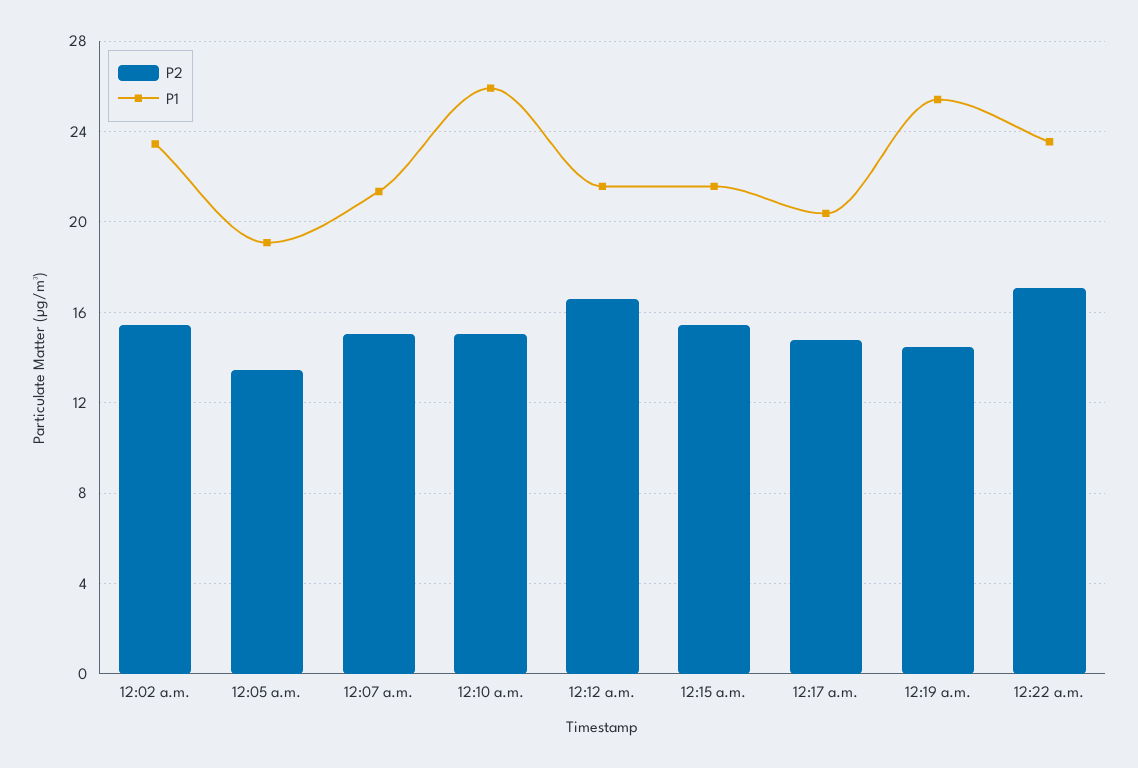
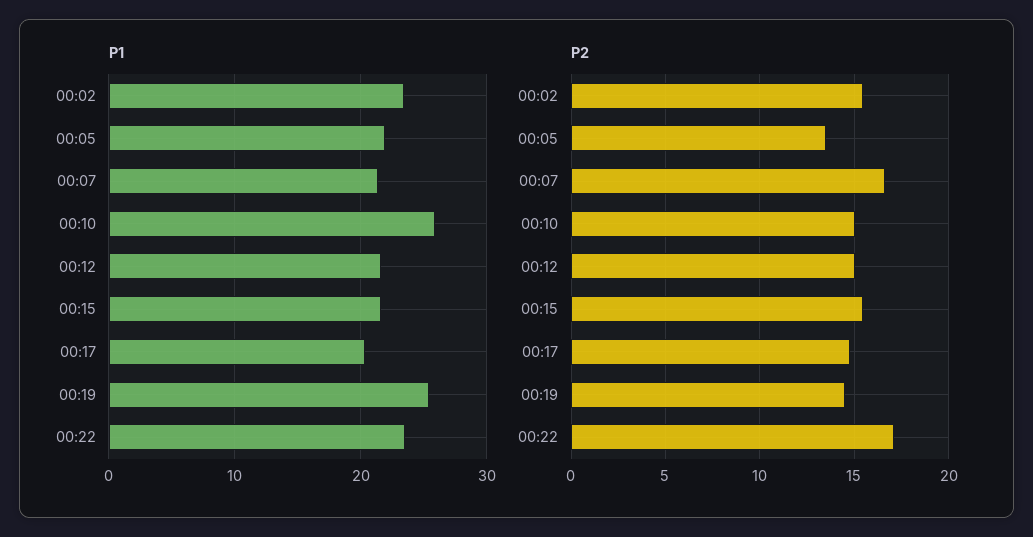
  {
    "P2": {
      "12:02 a.m.": 15.5,
      "12:05 a.m.": 13.5,
-     "12:07 a.m.": 15,
+     "12:07 a.m.": 16.5,
      "12:10 a.m.": 15,
-     "12:12 a.m.": 16.5,
+     "12:12 a.m.": 15,
      "12:15 a.m.": 15.5,
      "12:17 a.m.": 15,
      "12:19 a.m.": 14.5,
      "12:22 a.m.": 17
    },
    "P1": {
      "12:02 a.m.": 23.5,
-     "12:05 a.m.": 19,
+     "12:05 a.m.": 22,
      "12:07 a.m.": 21.5,
      "12:10 a.m.": 26,
      "12:12 a.m.": 21.5,
      "12:15 a.m.": 21.5,
      "12:17 a.m.": 20.5,
      "12:19 a.m.": 25.5,
      "12:22 a.m.": 23.5
    }
  }

